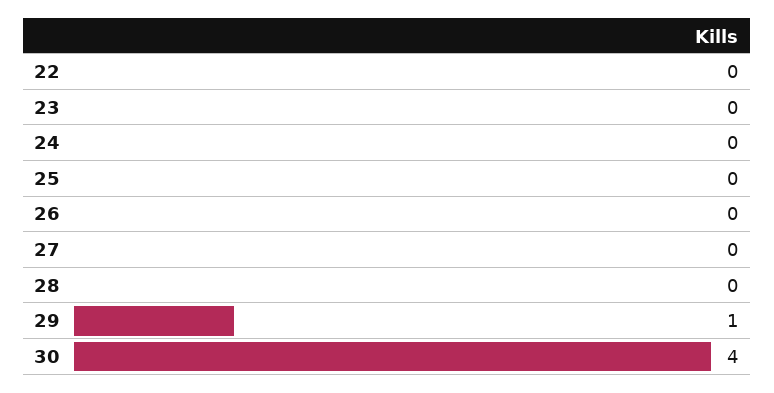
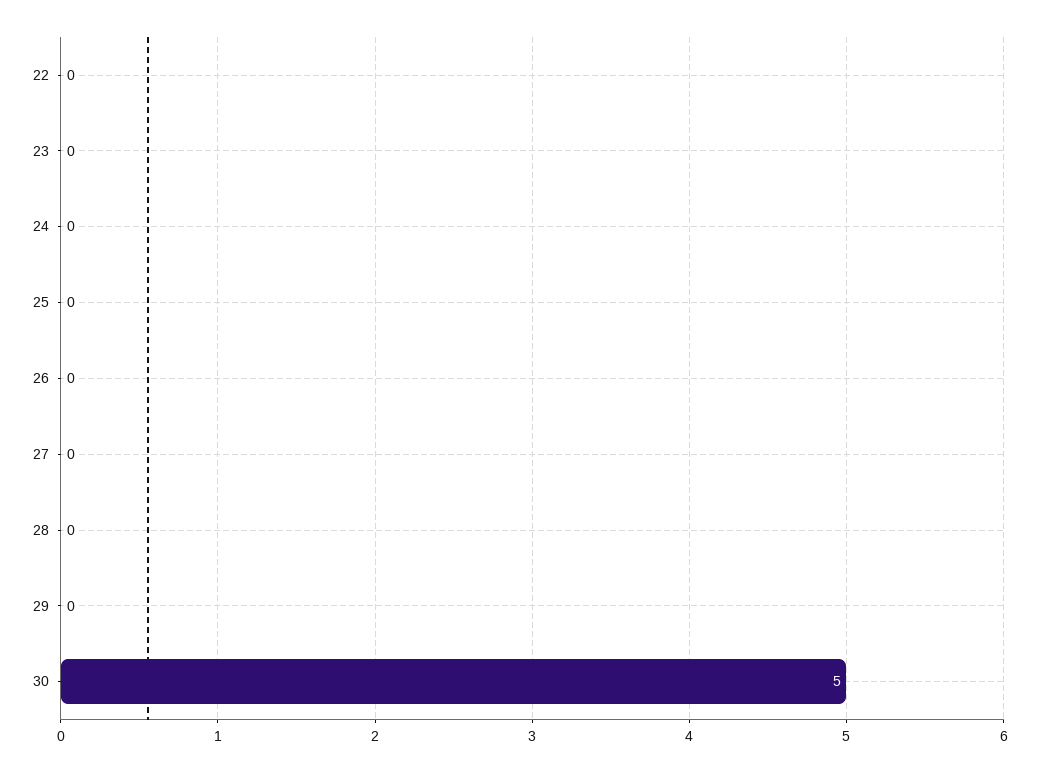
  {
    "22": 0,
    "23": 0,
    "24": 0,
    "25": 0,
    "26": 0,
    "27": 0,
    "28": 0,
-   "29": 1,
+   "29": 0,
-   "30": 4
+   "30": 5
  }

